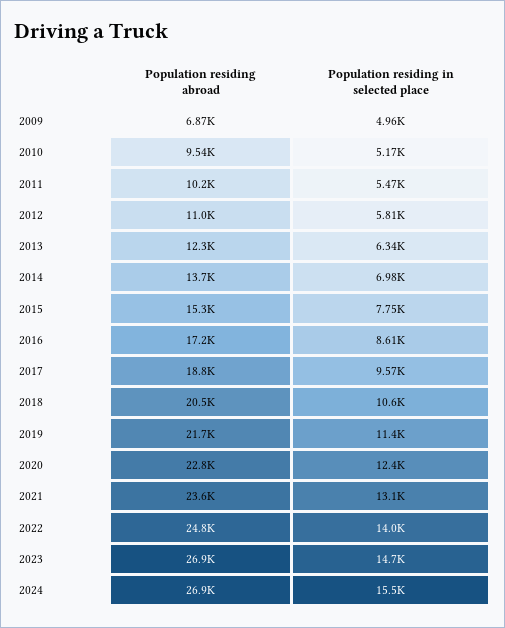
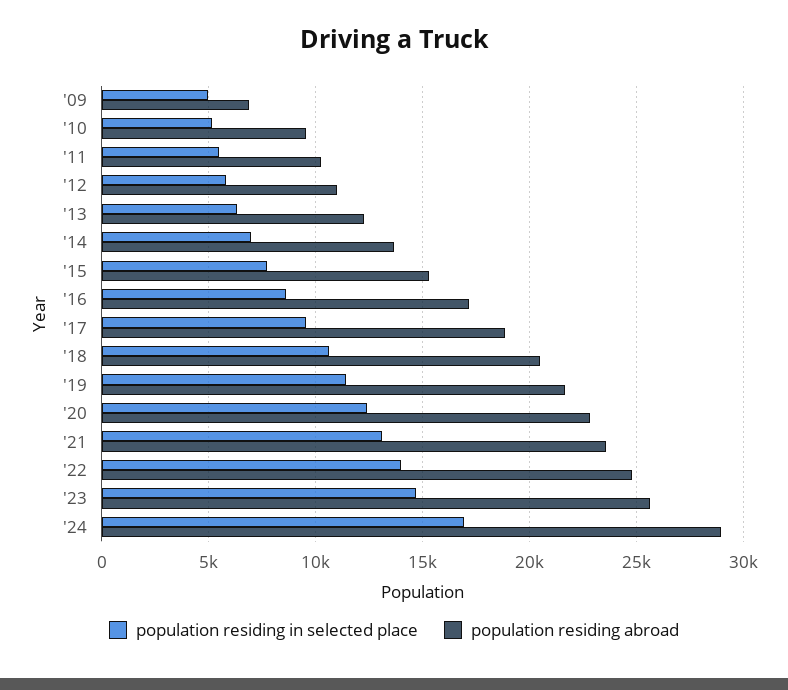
  {
    "Population residing abroad": {
      "2009": 6870,
      "2010": 9540,
      "2011": 10200,
      "2012": 11000,
      "2013": 12300,
      "2014": 13700,
      "2015": 15300,
      "2016": 17200,
      "2017": 18800,
      "2018": 20500,
      "2019": 21700,
      "2020": 22800,
      "2021": 23600,
      "2022": 24800,
-     "2023": 26900,
+     "2023": 25500,
-     "2024": 26900
+     "2024": 29000
    },
    "Population residing in selected place": {
      "2009": 4960,
      "2010": 5170,
      "2011": 5470,
      "2012": 5810,
      "2013": 6340,
      "2014": 6980,
      "2015": 7750,
      "2016": 8610,
      "2017": 9570,
      "2018": 10600,
      "2019": 11400,
      "2020": 12400,
      "2021": 13100,
      "2022": 14000,
      "2023": 14700,
-     "2024": 15500
+     "2024": 17000
    }
  }

